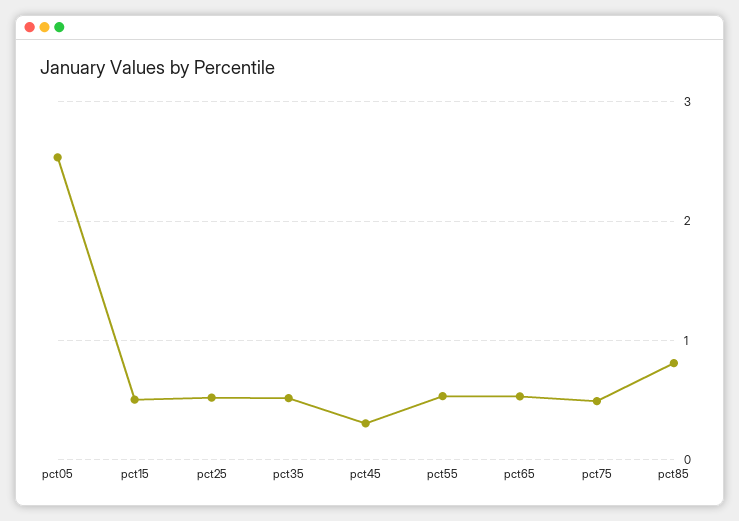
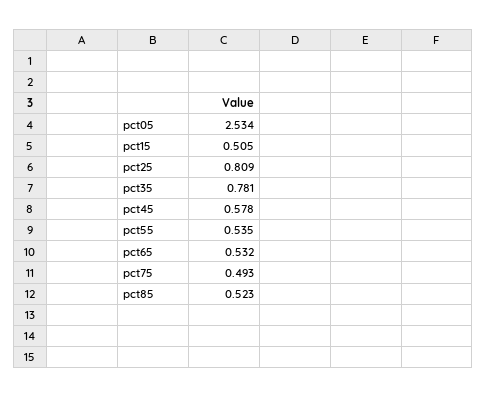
  {
    "pct05": 2.534,
    "pct15": 0.505,
-   "pct25": 0.5,
+   "pct25": 0.809,
-   "pct35": 0.5,
+   "pct35": 0.781,
-   "pct45": 0.3,
+   "pct45": 0.578,
    "pct55": 0.535,
    "pct65": 0.532,
    "pct75": 0.493,
-   "pct85": 0.8
+   "pct85": 0.523
  }

